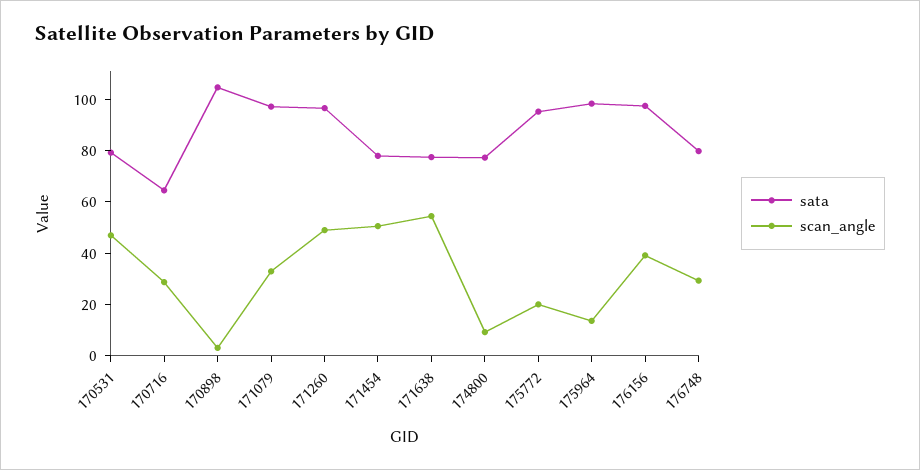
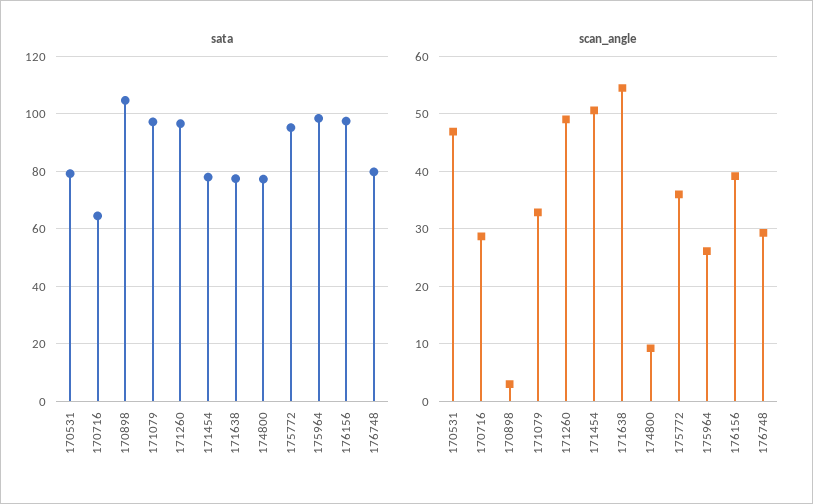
  {
    "sata": {
      "170531": 80,
      "170716": 65,
      "170898": 105,
      "171079": 97.5,
      "171260": 97.5,
      "171454": 77.5,
      "171638": 77.5,
      "174800": 77.5,
      "175772": 95,
      "175964": 97.5,
      "176156": 97.5,
      "176748": 80
    },
    "scan_angle": {
      "170531": 46,
      "170716": 28,
      "170898": 4,
      "171079": 32,
      "171260": 50,
      "171454": 50,
      "171638": 54,
      "174800": 10,
-     "175772": 20,
+     "175772": 36,
-     "175964": 15,
+     "175964": 26,
      "176156": 40,
      "176748": 30
    }
  }

